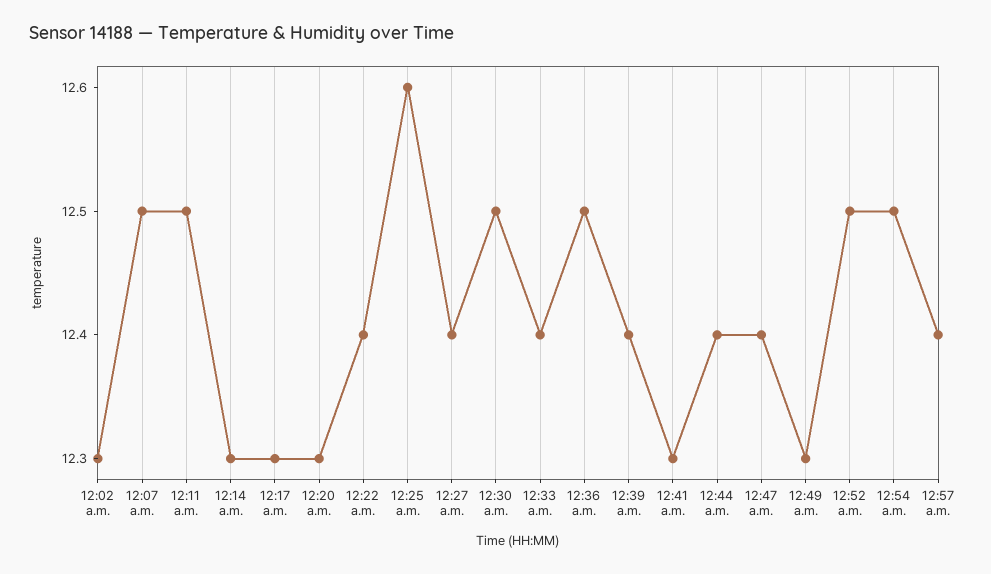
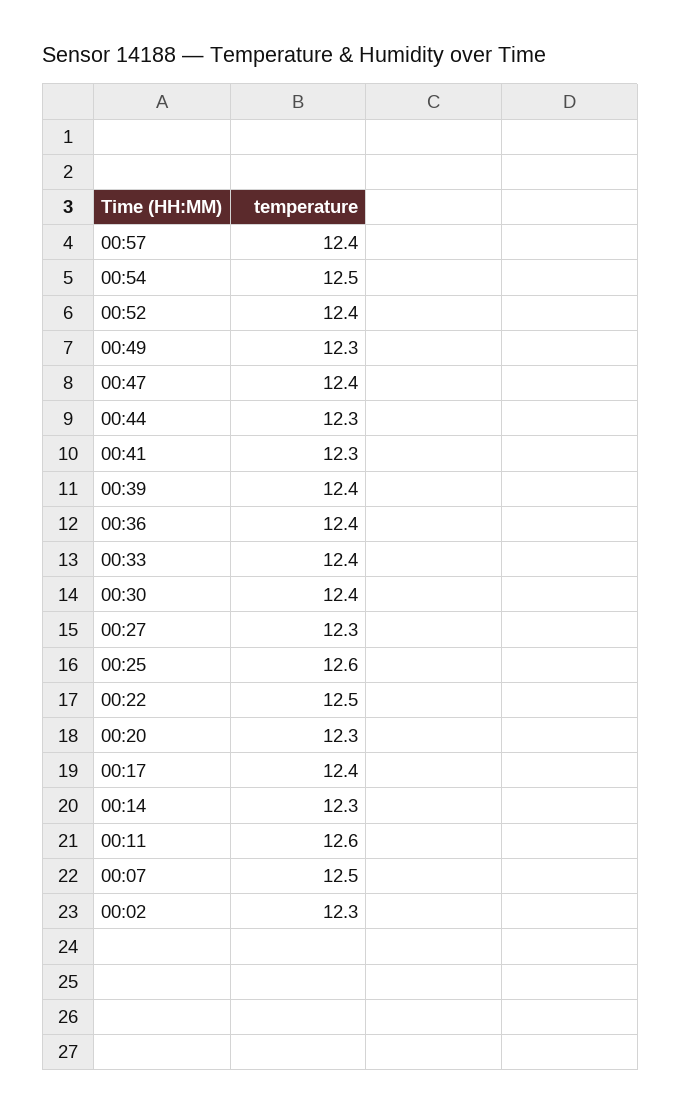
  {
    "12:02 a.m.": 12.3,
    "12:07 a.m.": 12.5,
-   "12:11 a.m.": 12.5,
+   "12:11 a.m.": 12.6,
    "12:14 a.m.": 12.3,
-   "12:17 a.m.": 12.3,
+   "12:17 a.m.": 12.4,
    "12:20 a.m.": 12.3,
-   "12:22 a.m.": 12.4,
+   "12:22 a.m.": 12.5,
    "12:25 a.m.": 12.6,
-   "12:27 a.m.": 12.4,
+   "12:27 a.m.": 12.3,
-   "12:30 a.m.": 12.5,
+   "12:30 a.m.": 12.4,
    "12:33 a.m.": 12.4,
-   "12:36 a.m.": 12.5,
+   "12:36 a.m.": 12.4,
    "12:39 a.m.": 12.4,
    "12:41 a.m.": 12.3,
-   "12:44 a.m.": 12.4,
+   "12:44 a.m.": 12.3,
    "12:47 a.m.": 12.4,
    "12:49 a.m.": 12.3,
-   "12:52 a.m.": 12.5,
+   "12:52 a.m.": 12.4,
    "12:54 a.m.": 12.5,
    "12:57 a.m.": 12.4
  }

